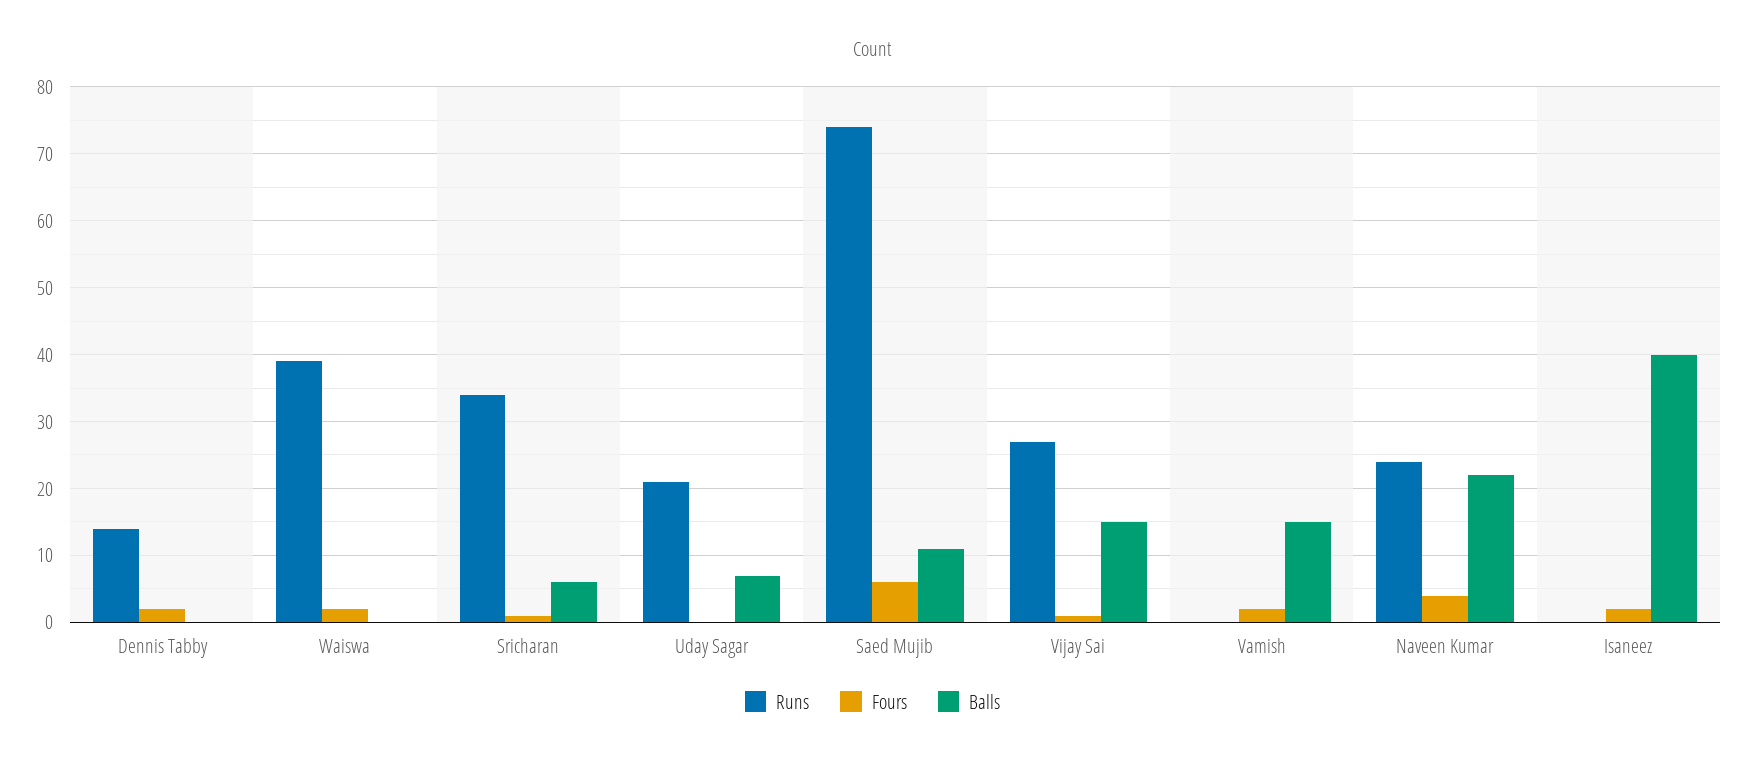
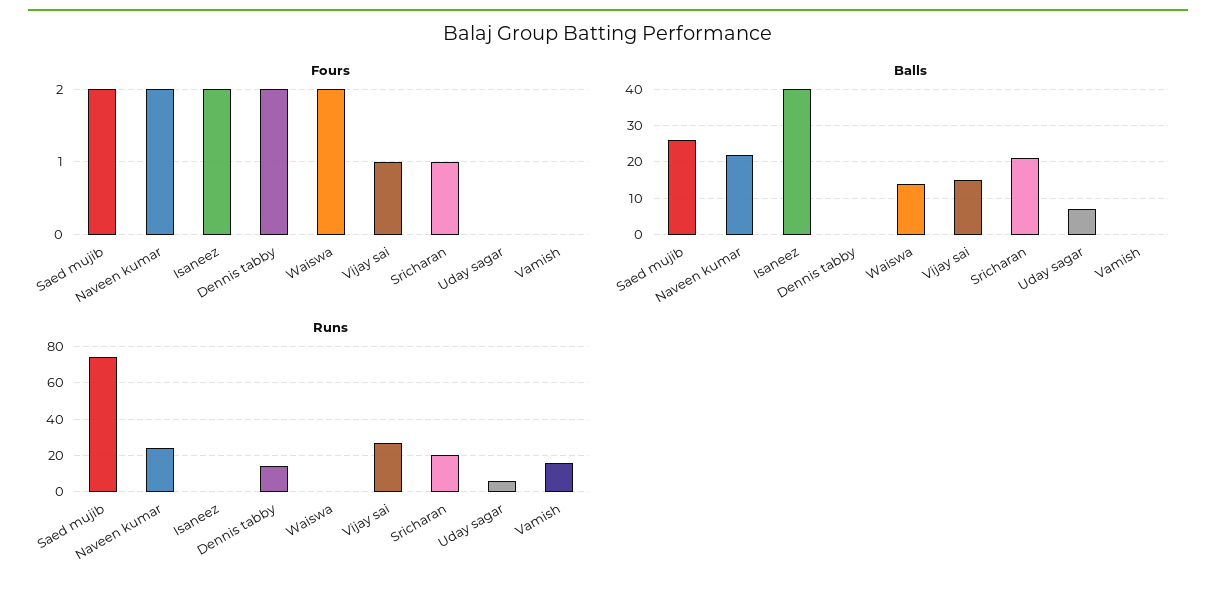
  {
    "Runs": {
      "Dennis Tabby": 14,
-     "Waiswa": 39,
+     "Waiswa": 0,
-     "Sricharan": 34,
+     "Sricharan": 20,
-     "Uday Sagar": 21,
+     "Uday Sagar": 5,
      "Saed Mujib": 74,
      "Vijay Sai": 27,
-     "Vamish": 0,
+     "Vamish": 15,
      "Naveen Kumar": 24,
      "Isaneez": 0
    },
    "Fours": {
      "Dennis Tabby": 2,
      "Waiswa": 2,
      "Sricharan": 1,
      "Uday Sagar": 0,
-     "Saed Mujib": 6,
+     "Saed Mujib": 2,
      "Vijay Sai": 1,
-     "Vamish": 2,
+     "Vamish": 0,
-     "Naveen Kumar": 4,
+     "Naveen Kumar": 2,
      "Isaneez": 2
    },
    "Balls": {
      "Dennis Tabby": 0,
-     "Waiswa": 0,
+     "Waiswa": 15,
-     "Sricharan": 6,
+     "Sricharan": 20,
      "Uday Sagar": 7,
-     "Saed Mujib": 11,
+     "Saed Mujib": 25,
      "Vijay Sai": 15,
-     "Vamish": 15,
+     "Vamish": 0,
      "Naveen Kumar": 22,
      "Isaneez": 40
    }
  }

